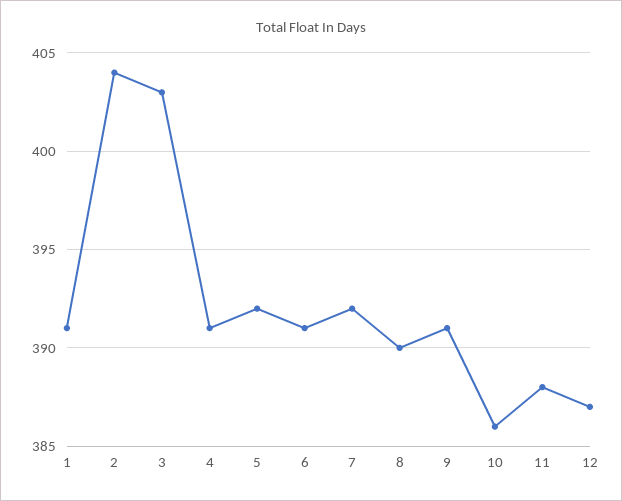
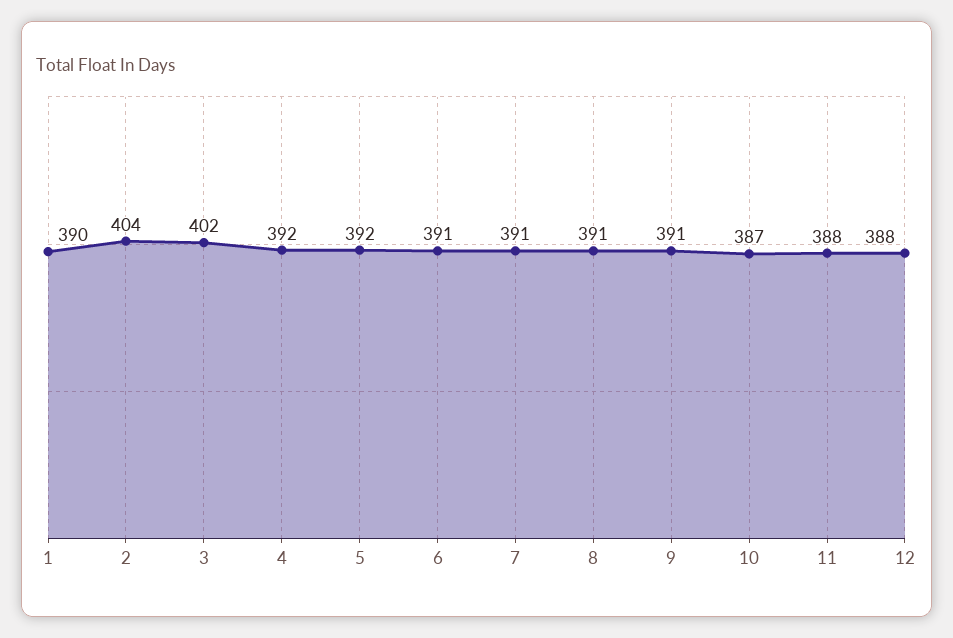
  {
-   "1": 391,
+   "1": 390,
    "2": 404,
-   "3": 403,
+   "3": 402,
-   "4": 391,
+   "4": 392,
    "5": 392,
    "6": 391,
-   "7": 392,
+   "7": 391,
-   "8": 390,
+   "8": 391,
    "9": 391,
-   "10": 386,
+   "10": 387,
    "11": 388,
-   "12": 387
+   "12": 388
  }

